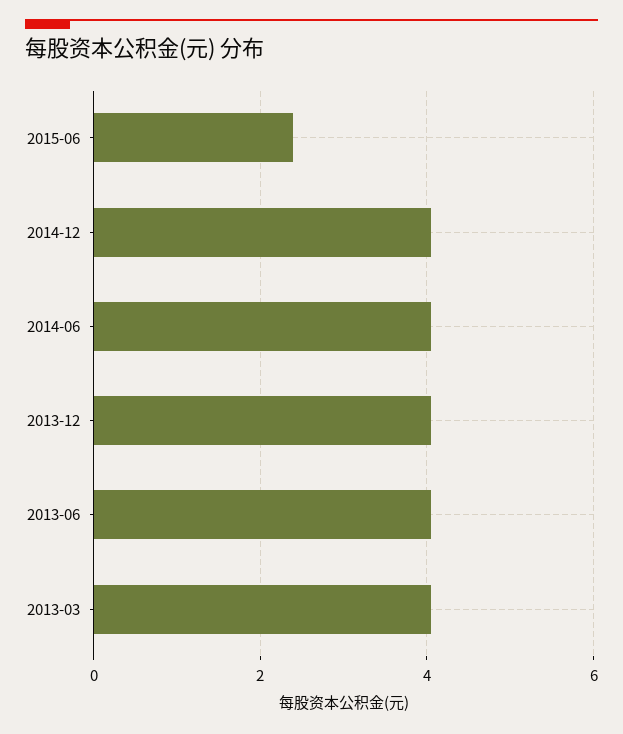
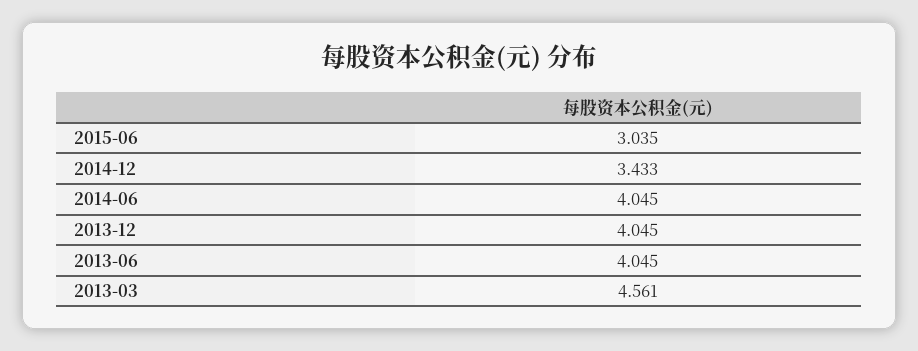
  {
-   "2015-06": 2.4,
+   "2015-06": 3.035,
-   "2014-12": 4,
+   "2014-12": 3.433,
    "2014-06": 4.045,
    "2013-12": 4.045,
    "2013-06": 4.045,
-   "2013-03": 4
+   "2013-03": 4.561
  }

